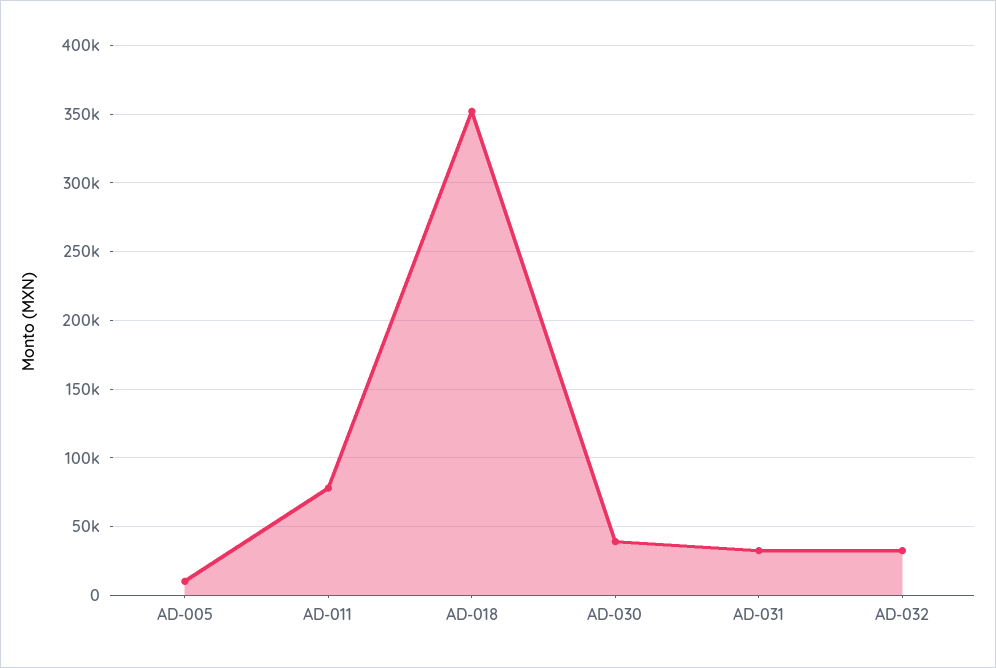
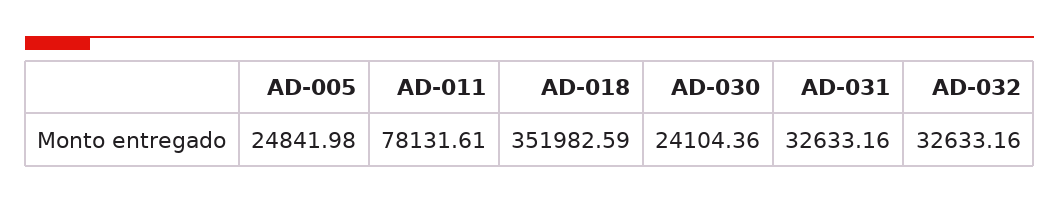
  {
-   "AD-005": 10000,
+   "AD-005": 24841.98,
    "AD-011": 78131.61,
    "AD-018": 351982.59,
-   "AD-030": 40000,
+   "AD-030": 24104.36,
    "AD-031": 32633.16,
    "AD-032": 32633.16
  }

